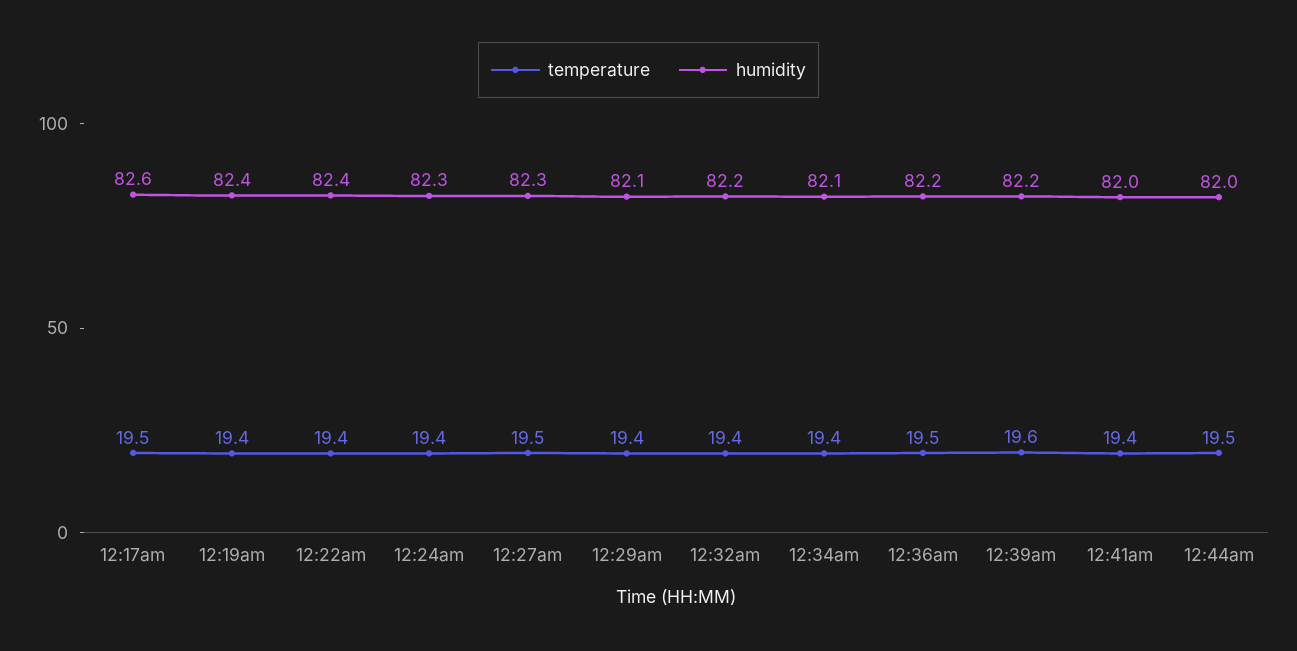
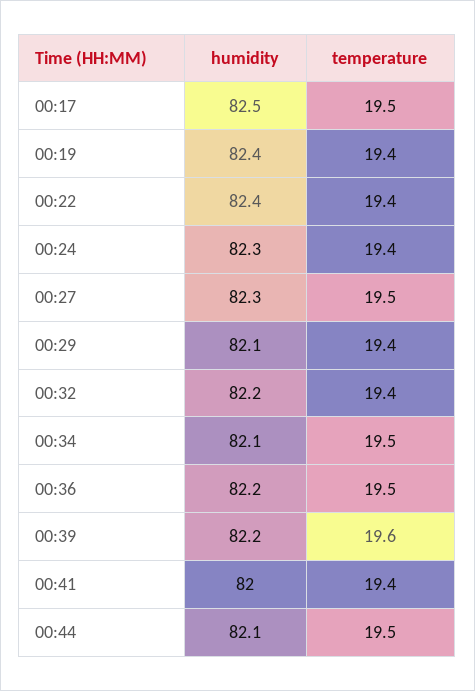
  {
    "temperature": {
      "12:17am": 19.5,
      "12:19am": 19.4,
      "12:22am": 19.4,
      "12:24am": 19.4,
      "12:27am": 19.5,
      "12:29am": 19.4,
      "12:32am": 19.4,
-     "12:34am": 19.4,
+     "12:34am": 19.5,
      "12:36am": 19.5,
      "12:39am": 19.6,
      "12:41am": 19.4,
      "12:44am": 19.5
    },
    "humidity": {
-     "12:17am": 82.6,
+     "12:17am": 82.5,
      "12:19am": 82.4,
      "12:22am": 82.4,
      "12:24am": 82.3,
      "12:27am": 82.3,
      "12:29am": 82.1,
      "12:32am": 82.2,
      "12:34am": 82.1,
      "12:36am": 82.2,
      "12:39am": 82.2,
      "12:41am": 82,
-     "12:44am": 82
+     "12:44am": 82.1
    }
  }

